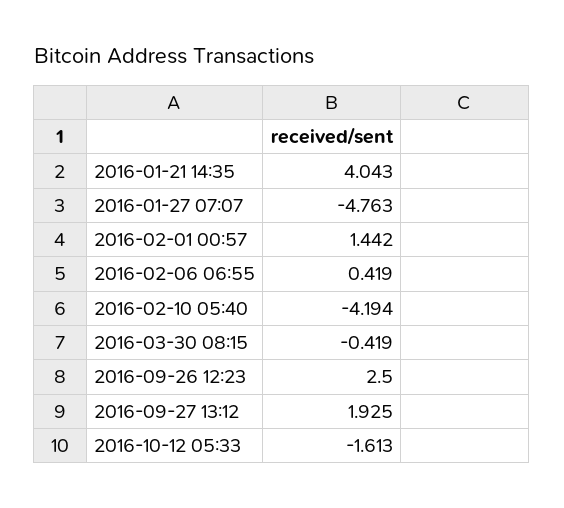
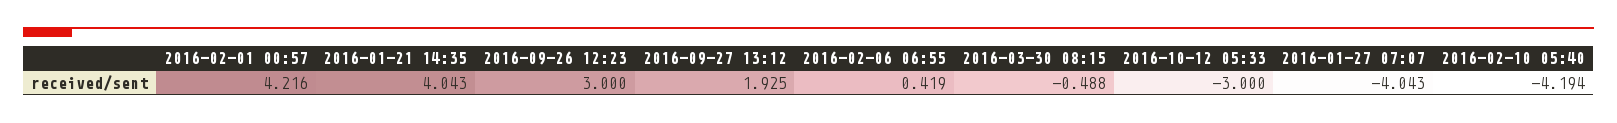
  {
    "2016-01-21 14:35": 4.043,
-   "2016-01-27 07:07": -4.763,
+   "2016-01-27 07:07": -4.043,
-   "2016-02-01 00:57": 1.442,
+   "2016-02-01 00:57": 4.216,
    "2016-02-06 06:55": 0.419,
    "2016-02-10 05:40": -4.194,
-   "2016-03-30 08:15": -0.419,
+   "2016-03-30 08:15": -0.488,
-   "2016-09-26 12:23": 2.5,
+   "2016-09-26 12:23": 3,
    "2016-09-27 13:12": 1.925,
-   "2016-10-12 05:33": -1.613
+   "2016-10-12 05:33": -3
  }

